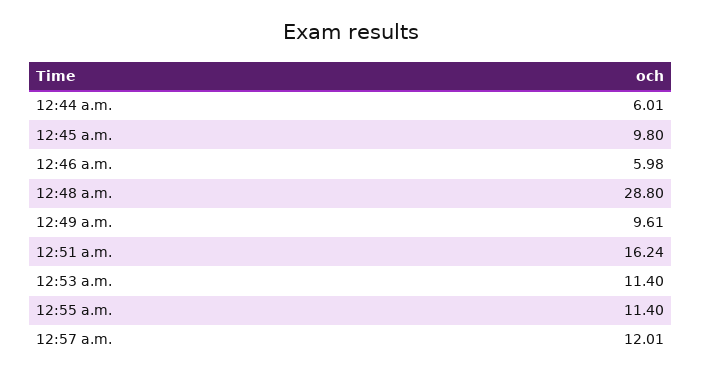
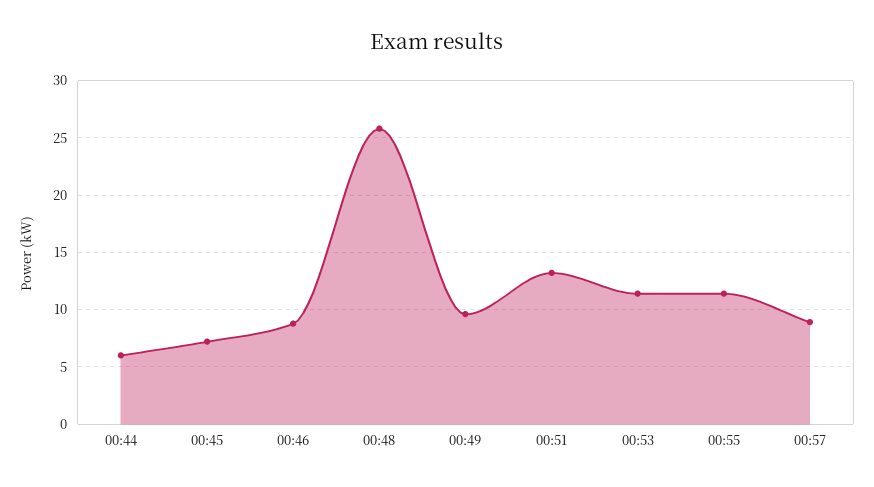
  {
    "12:44 a.m.": 6.01,
-   "12:45 a.m.": 9.8,
+   "12:45 a.m.": 7,
-   "12:46 a.m.": 5.98,
+   "12:46 a.m.": 9,
-   "12:48 a.m.": 28.8,
+   "12:48 a.m.": 26,
    "12:49 a.m.": 9.61,
-   "12:51 a.m.": 16.24,
+   "12:51 a.m.": 13,
    "12:53 a.m.": 11.4,
    "12:55 a.m.": 11.4,
-   "12:57 a.m.": 12.01
+   "12:57 a.m.": 9
  }

